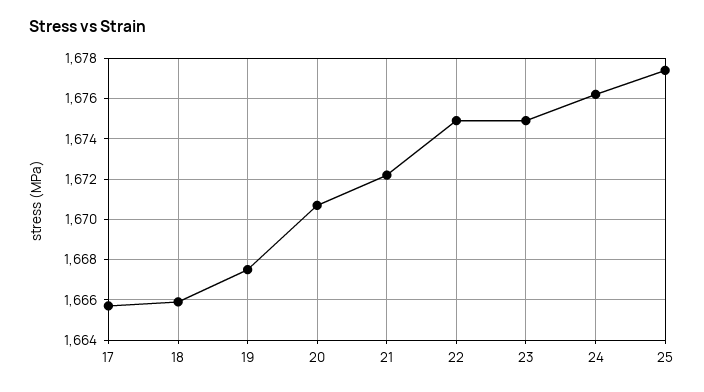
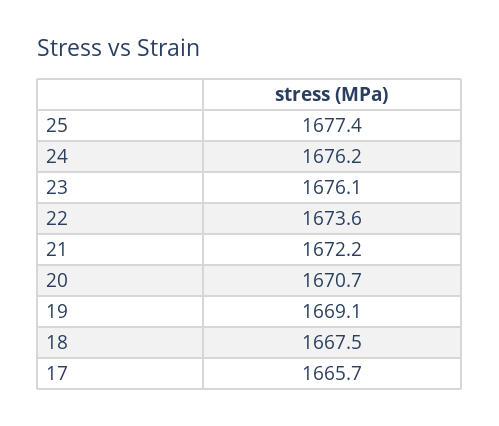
  {
    "17": 1665.7,
-   "18": 1666,
+   "18": 1667.5,
-   "19": 1667.5,
+   "19": 1669.1,
    "20": 1670.7,
    "21": 1672.2,
-   "22": 1675,
+   "22": 1673.6,
-   "23": 1675,
+   "23": 1676.1,
    "24": 1676.2,
    "25": 1677.4
  }

